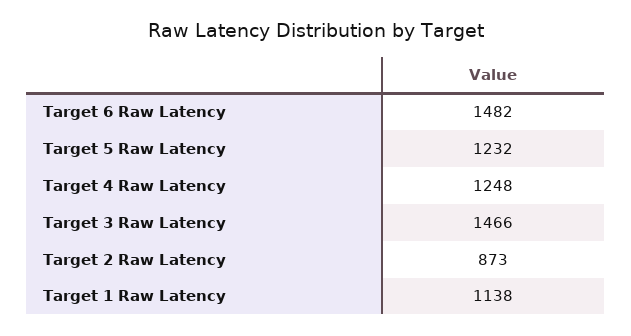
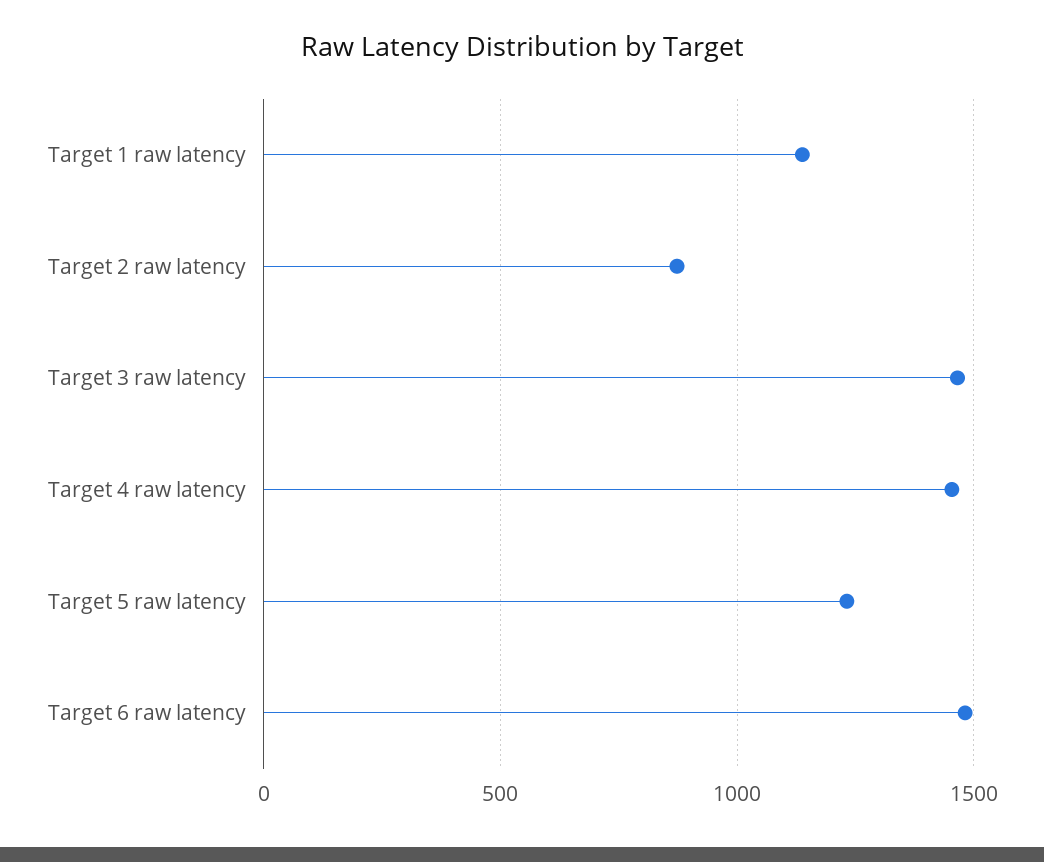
  {
    "Target 6 Raw Latency": 1482,
    "Target 5 Raw Latency": 1232,
-   "Target 4 Raw Latency": 1248,
+   "Target 4 Raw Latency": 1450,
    "Target 3 Raw Latency": 1466,
    "Target 2 Raw Latency": 873,
    "Target 1 Raw Latency": 1138
  }

